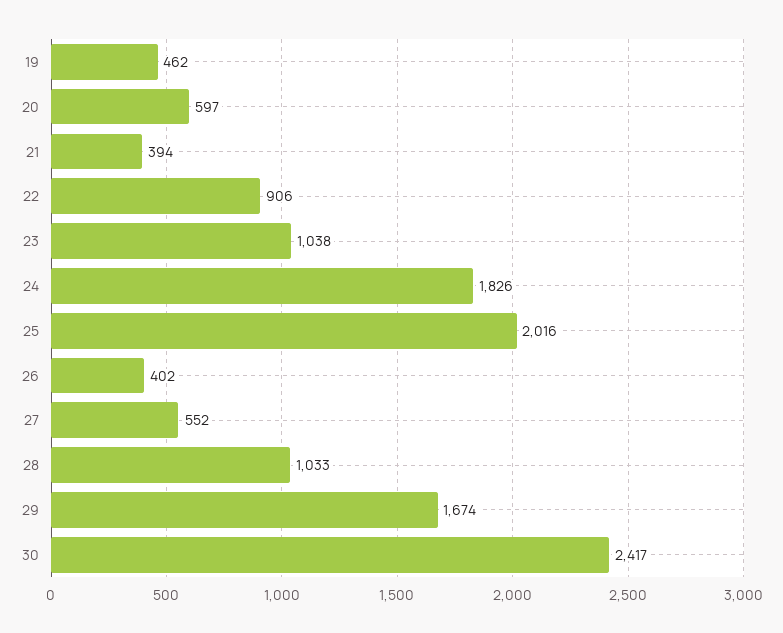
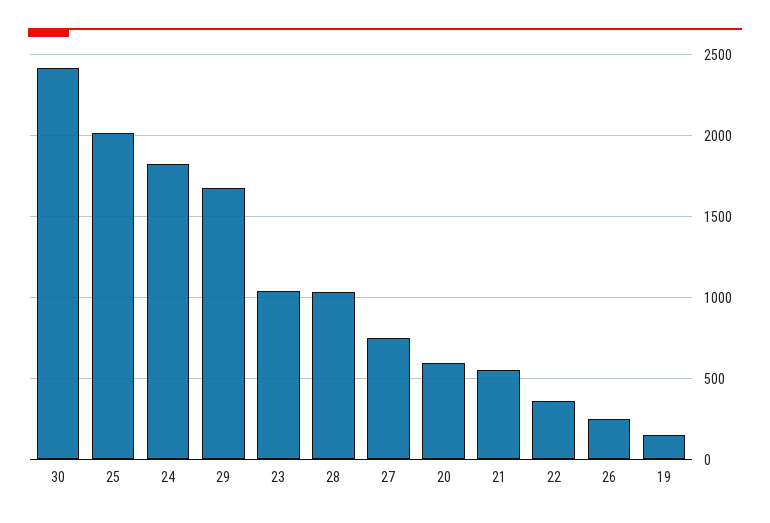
  {
-   "19": 462,
+   "19": 150,
    "20": 597,
-   "21": 394,
+   "21": 550,
-   "22": 906,
+   "22": 350,
    "23": 1038,
    "24": 1826,
    "25": 2016,
-   "26": 402,
+   "26": 250,
-   "27": 552,
+   "27": 750,
    "28": 1033,
    "29": 1674,
    "30": 2417
  }

